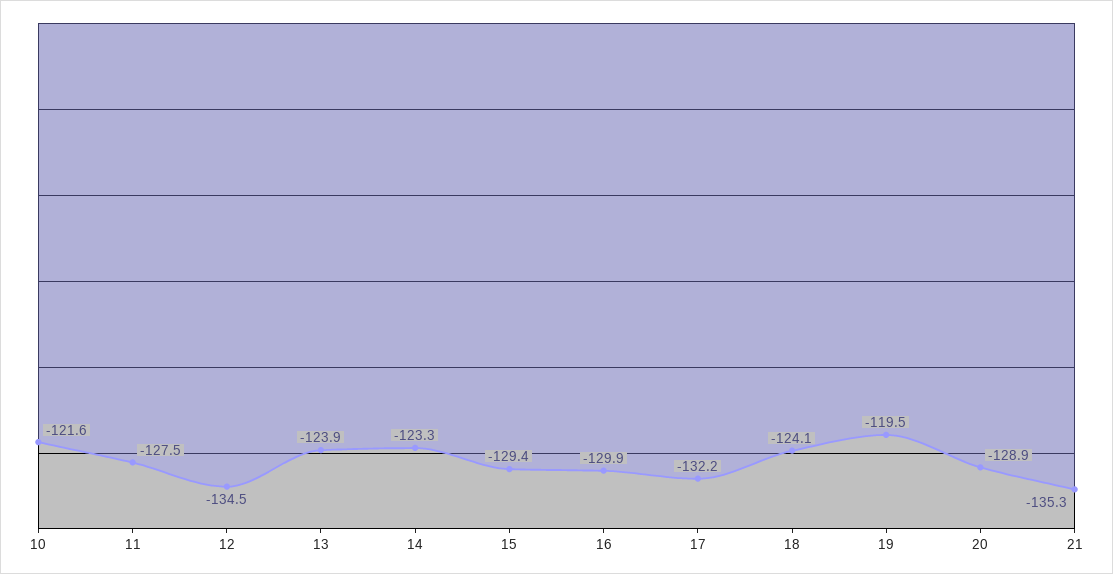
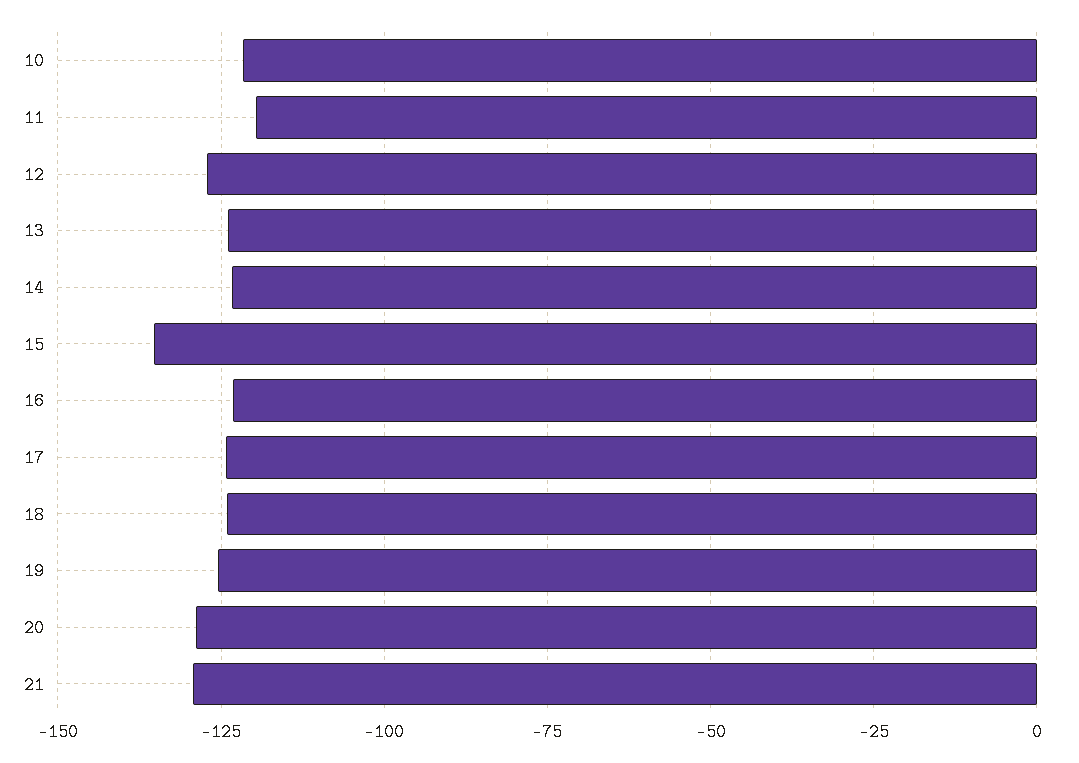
  {
    "10": -121.6,
-   "11": -127.5,
+   "11": -120,
-   "12": -134.5,
+   "12": -127.5,
    "13": -123.9,
    "14": -123.3,
-   "15": -129.4,
+   "15": -135,
-   "16": -129.9,
+   "16": -122.5,
-   "17": -132.2,
+   "17": -125,
    "18": -124.1,
-   "19": -119.5,
+   "19": -125,
    "20": -128.9,
-   "21": -135.3
+   "21": -130
  }

